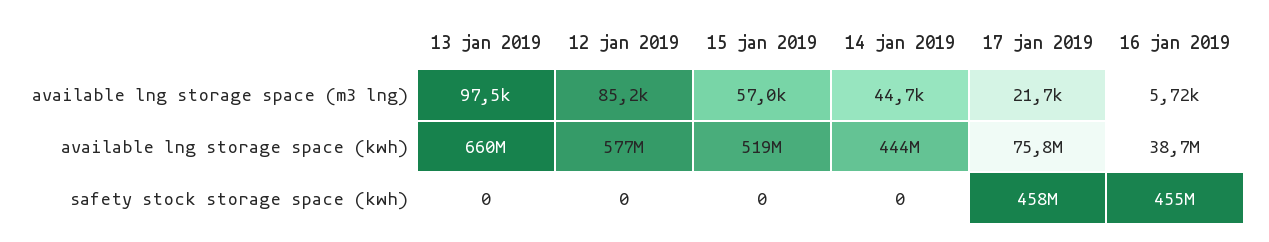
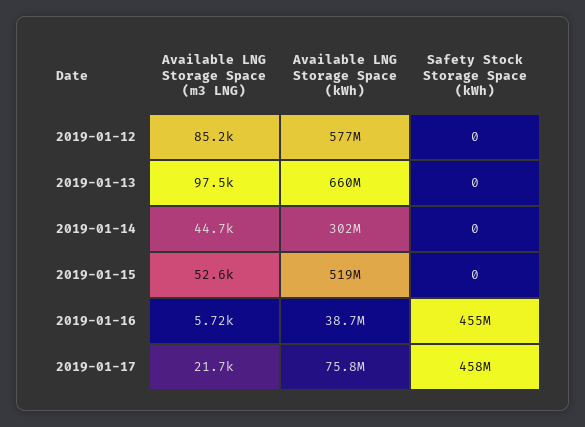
  {
    "13 jan 2019": {
      "available lng storage space (m3 lng)": 97500,
      "available lng storage space (kwh)": 660000000,
      "safety stock storage space (kwh)": 0
    },
    "12 jan 2019": {
      "available lng storage space (m3 lng)": 85200,
      "available lng storage space (kwh)": 577000000,
      "safety stock storage space (kwh)": 0
    },
    "15 jan 2019": {
-     "available lng storage space (m3 lng)": 57000,
+     "available lng storage space (m3 lng)": 52600,
      "available lng storage space (kwh)": 519000000,
      "safety stock storage space (kwh)": 0
    },
    "14 jan 2019": {
      "available lng storage space (m3 lng)": 44700,
-     "available lng storage space (kwh)": 444000000,
+     "available lng storage space (kwh)": 302000000,
      "safety stock storage space (kwh)": 0
    },
    "17 jan 2019": {
      "available lng storage space (m3 lng)": 21700,
      "available lng storage space (kwh)": 75800000,
      "safety stock storage space (kwh)": 458000000
    },
    "16 jan 2019": {
      "available lng storage space (m3 lng)": 5720,
      "available lng storage space (kwh)": 38700000,
      "safety stock storage space (kwh)": 455000000
    }
  }

